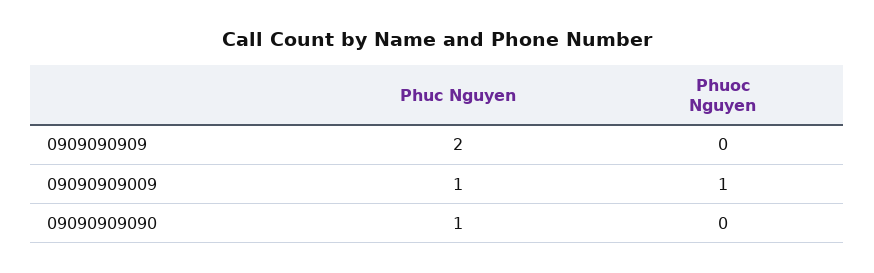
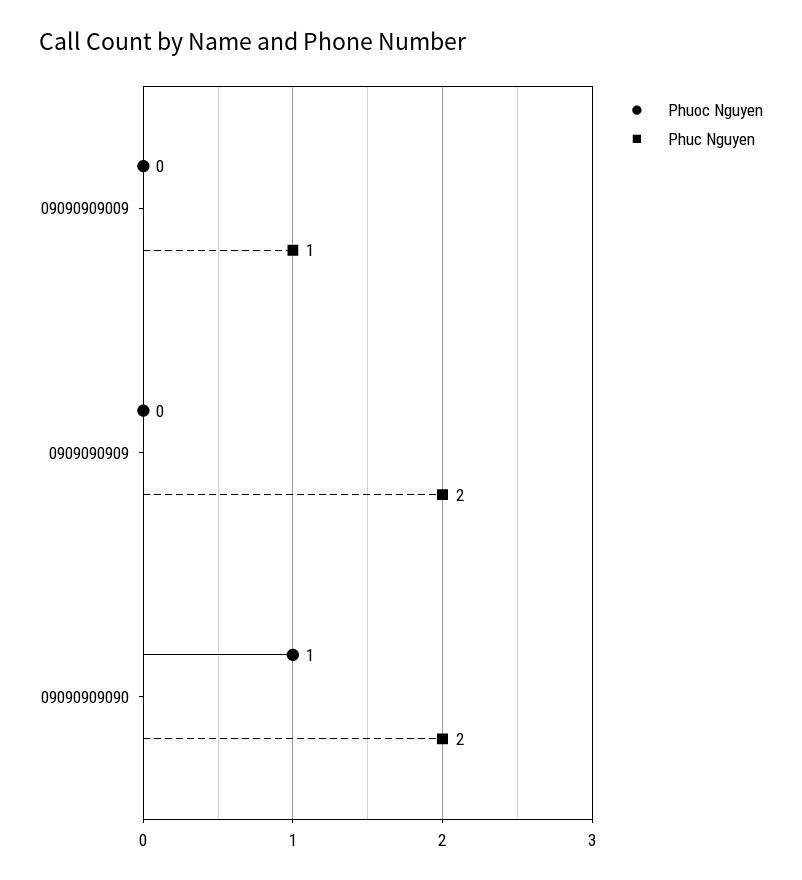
  {
    "Phuc Nguyen": {
      "0909090909": 2,
      "09090909009": 1,
-     "09090909090": 1
+     "09090909090": 2
    },
    "Phuoc Nguyen": {
      "0909090909": 0,
-     "09090909009": 1,
+     "09090909009": 0,
-     "09090909090": 0
+     "09090909090": 1
    }
  }

